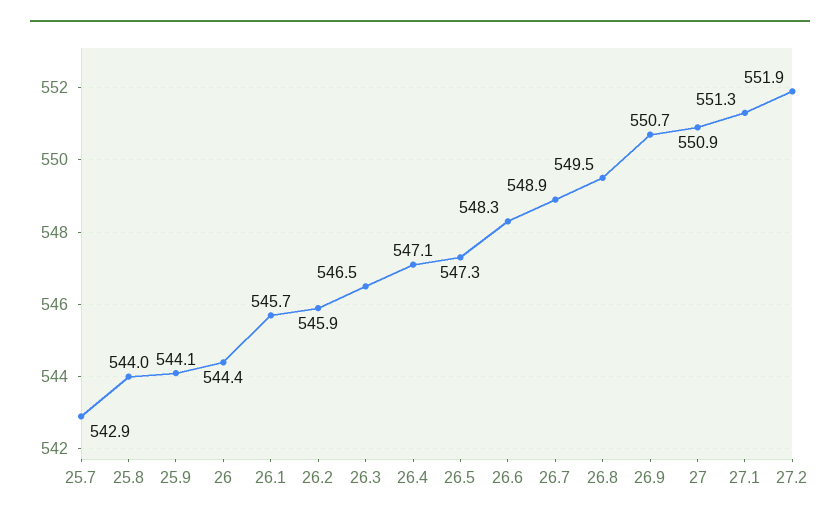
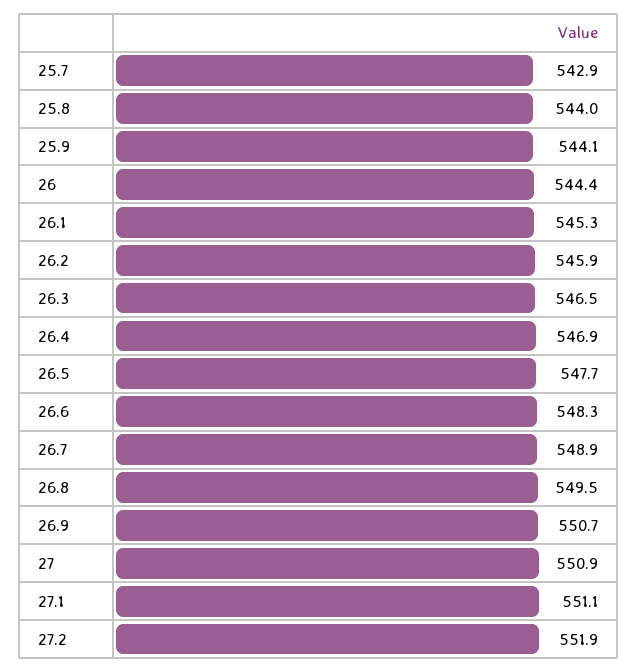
  {
    "25.7": 542.9,
    "25.8": 544,
    "25.9": 544.1,
    "26": 544.4,
-   "26.1": 545.7,
+   "26.1": 545.3,
    "26.2": 545.9,
    "26.3": 546.5,
-   "26.4": 547.1,
+   "26.4": 546.9,
-   "26.5": 547.3,
+   "26.5": 547.7,
    "26.6": 548.3,
    "26.7": 548.9,
    "26.8": 549.5,
    "26.9": 550.7,
    "27": 550.9,
-   "27.1": 551.3,
+   "27.1": 551.1,
    "27.2": 551.9
  }

